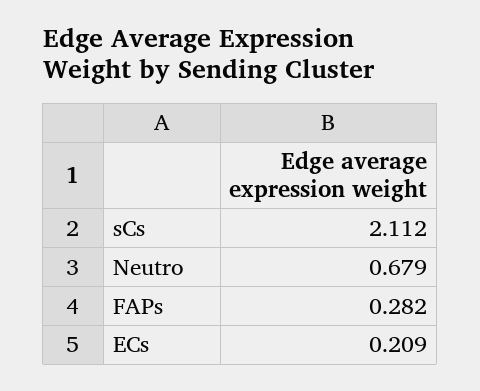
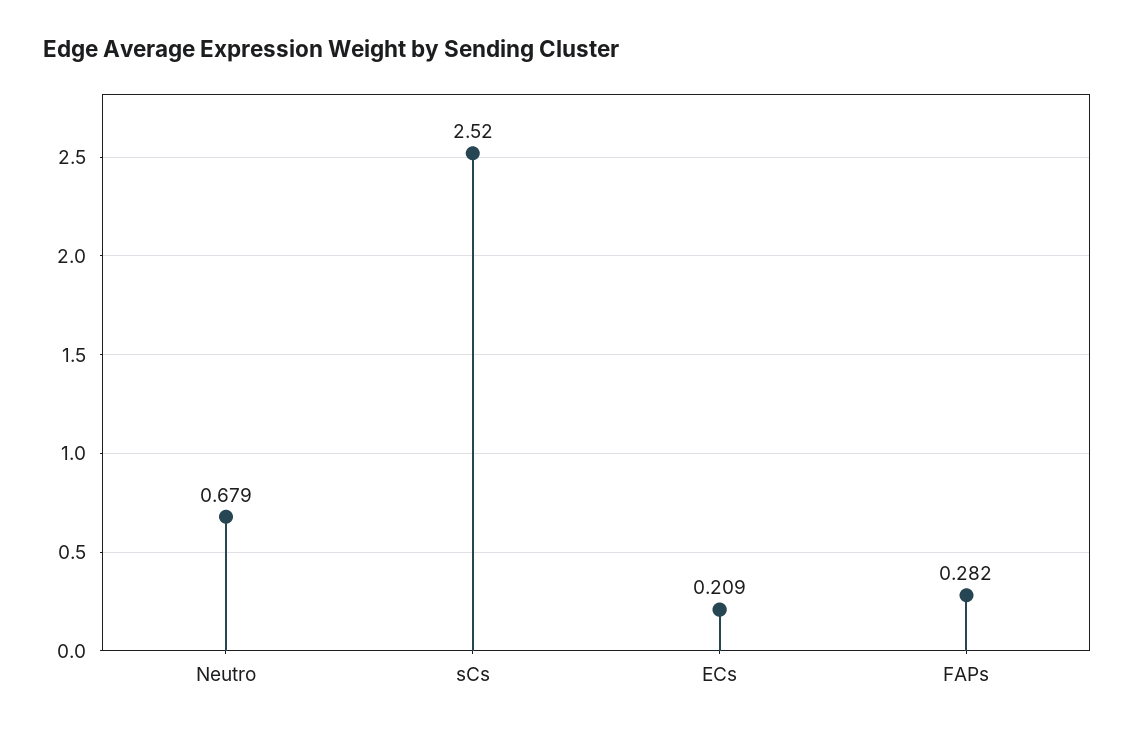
  {
-   "sCs": 2.112,
+   "sCs": 2.52,
    "Neutro": 0.679,
    "FAPs": 0.282,
    "ECs": 0.209
  }

